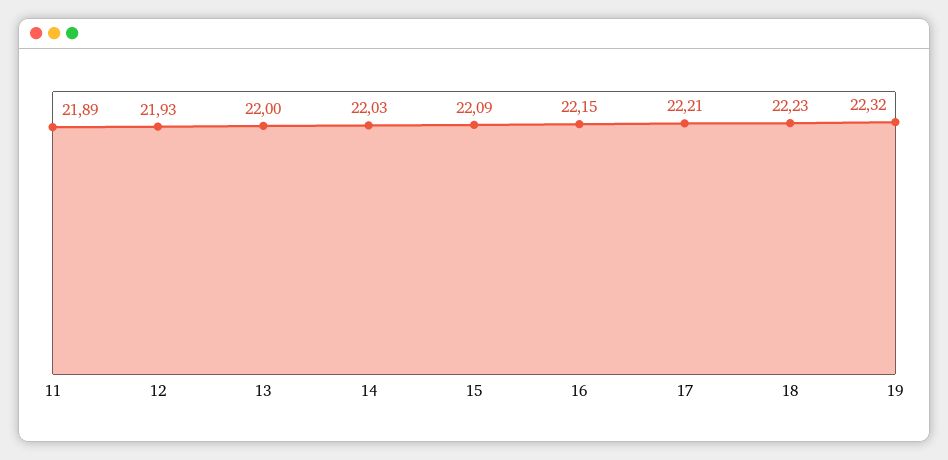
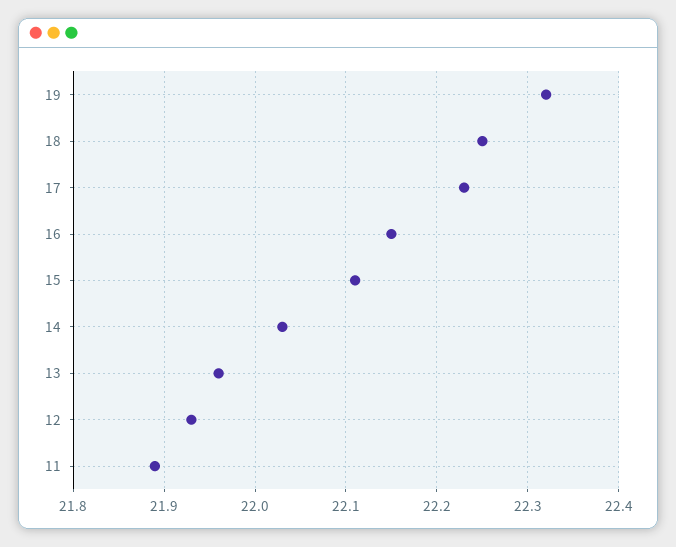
  {
    "11": 21.89,
    "12": 21.93,
-   "13": 22,
+   "13": 21.96,
    "14": 22.03,
-   "15": 22.09,
+   "15": 22.11,
    "16": 22.15,
-   "17": 22.21,
+   "17": 22.23,
-   "18": 22.23,
+   "18": 22.25,
    "19": 22.32
  }

